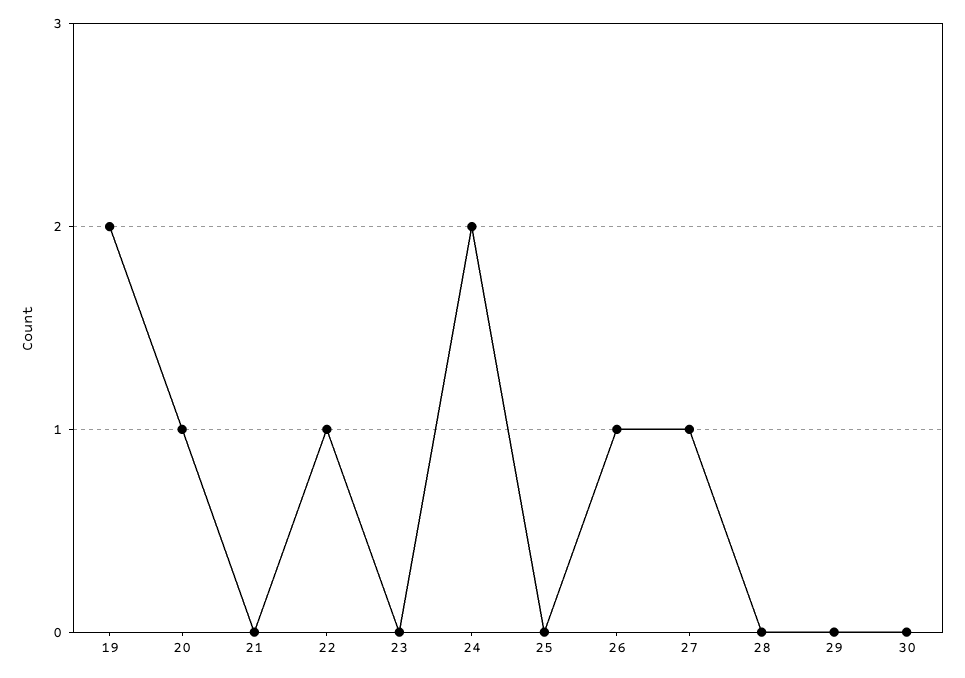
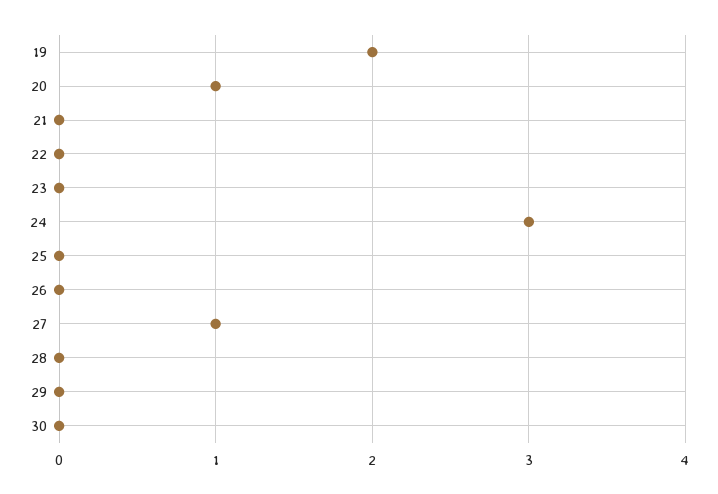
  {
    "19": 2,
    "20": 1,
    "21": 0,
-   "22": 1,
+   "22": 0,
    "23": 0,
-   "24": 2,
+   "24": 3,
    "25": 0,
-   "26": 1,
+   "26": 0,
    "27": 1,
    "28": 0,
    "29": 0,
    "30": 0
  }

